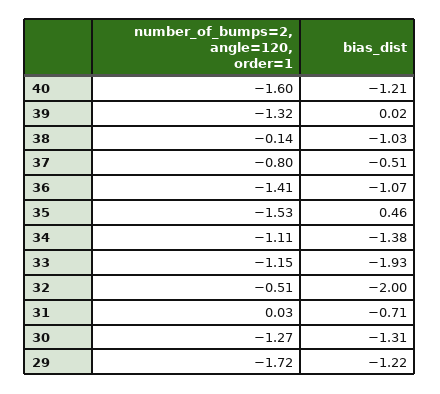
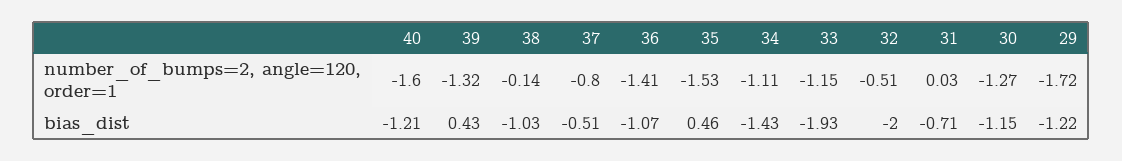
  {
    "number_of_bumps=2, angle=120, order=1": {
      "40": -1.6,
      "39": -1.32,
      "38": -0.14,
      "37": -0.8,
      "36": -1.41,
      "35": -1.53,
      "34": -1.11,
      "33": -1.15,
      "32": -0.51,
      "31": 0.03,
      "30": -1.27,
      "29": -1.72
    },
    "bias_dist": {
      "40": -1.21,
-     "39": 0.02,
+     "39": 0.43,
      "38": -1.03,
      "37": -0.51,
      "36": -1.07,
      "35": 0.46,
-     "34": -1.38,
+     "34": -1.43,
      "33": -1.93,
      "32": -2,
      "31": -0.71,
-     "30": -1.31,
+     "30": -1.15,
      "29": -1.22
    }
  }

